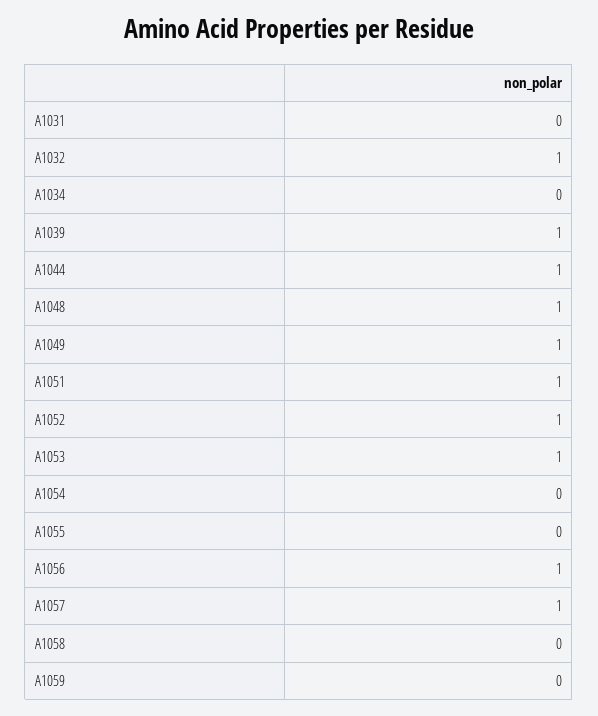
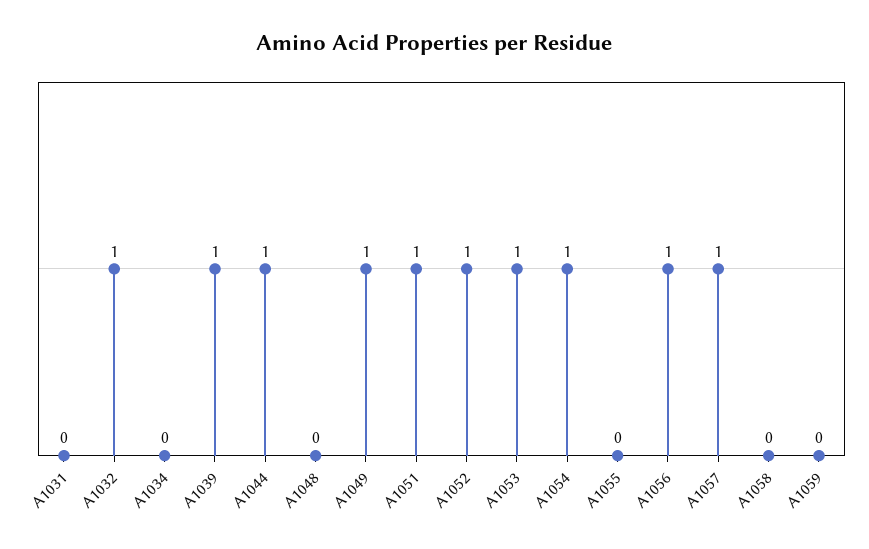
  {
    "A1031": 0,
    "A1032": 1,
    "A1034": 0,
    "A1039": 1,
    "A1044": 1,
-   "A1048": 1,
+   "A1048": 0,
    "A1049": 1,
    "A1051": 1,
    "A1052": 1,
    "A1053": 1,
-   "A1054": 0,
+   "A1054": 1,
    "A1055": 0,
    "A1056": 1,
    "A1057": 1,
    "A1058": 0,
    "A1059": 0
  }

